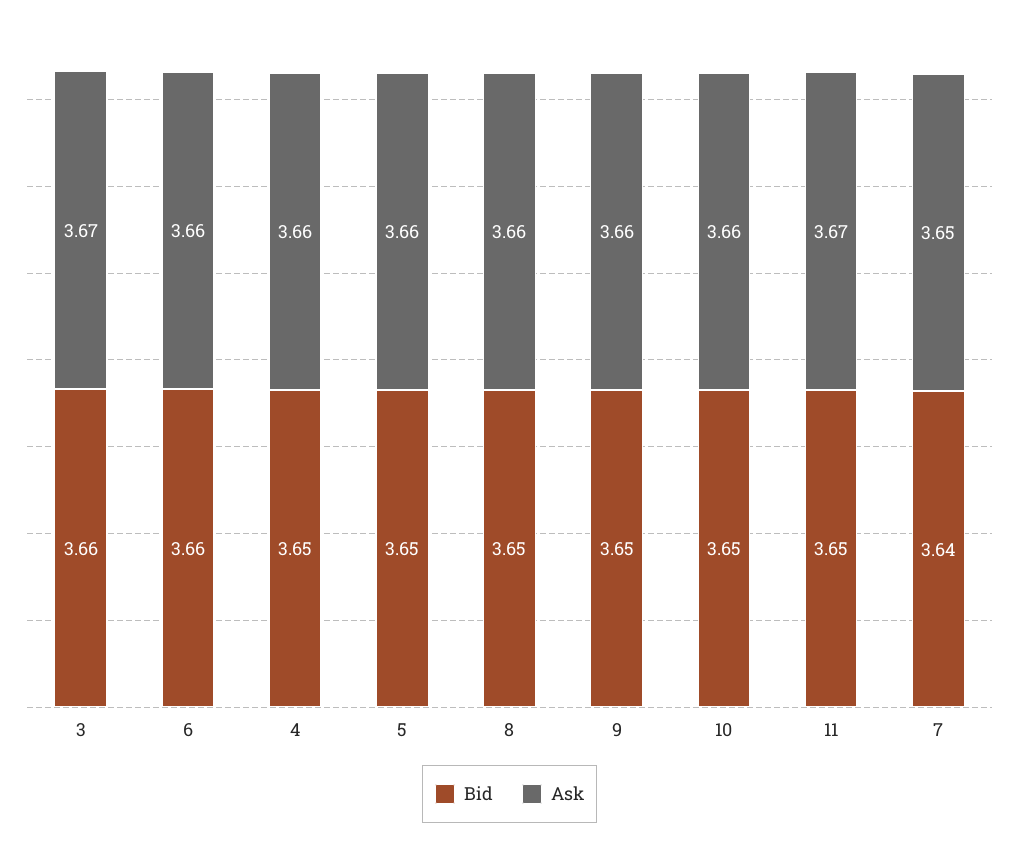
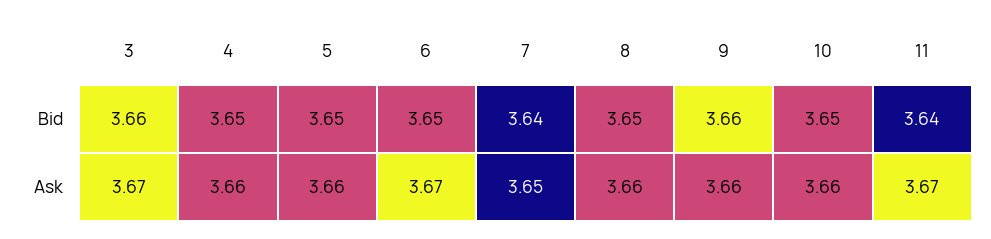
  {
    "Bid": {
      "3": 3.66,
-     "6": 3.66,
+     "6": 3.65,
      "4": 3.65,
      "5": 3.65,
      "8": 3.65,
-     "9": 3.65,
+     "9": 3.66,
      "10": 3.65,
-     "11": 3.65,
+     "11": 3.64,
      "7": 3.64
    },
    "Ask": {
      "3": 3.67,
-     "6": 3.66,
+     "6": 3.67,
      "4": 3.66,
      "5": 3.66,
      "8": 3.66,
      "9": 3.66,
      "10": 3.66,
      "11": 3.67,
      "7": 3.65
    }
  }

